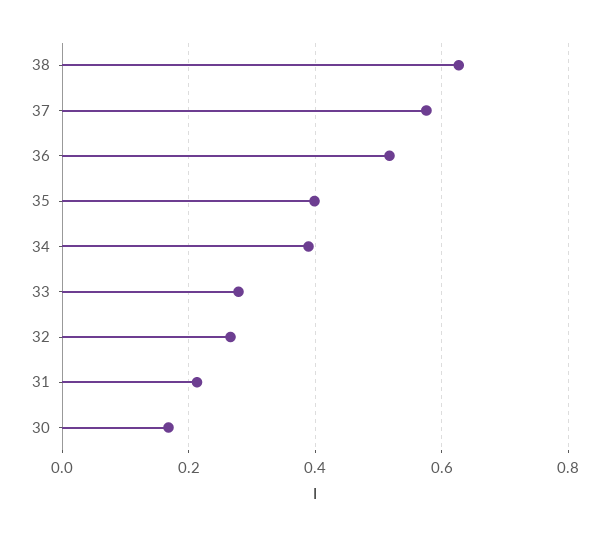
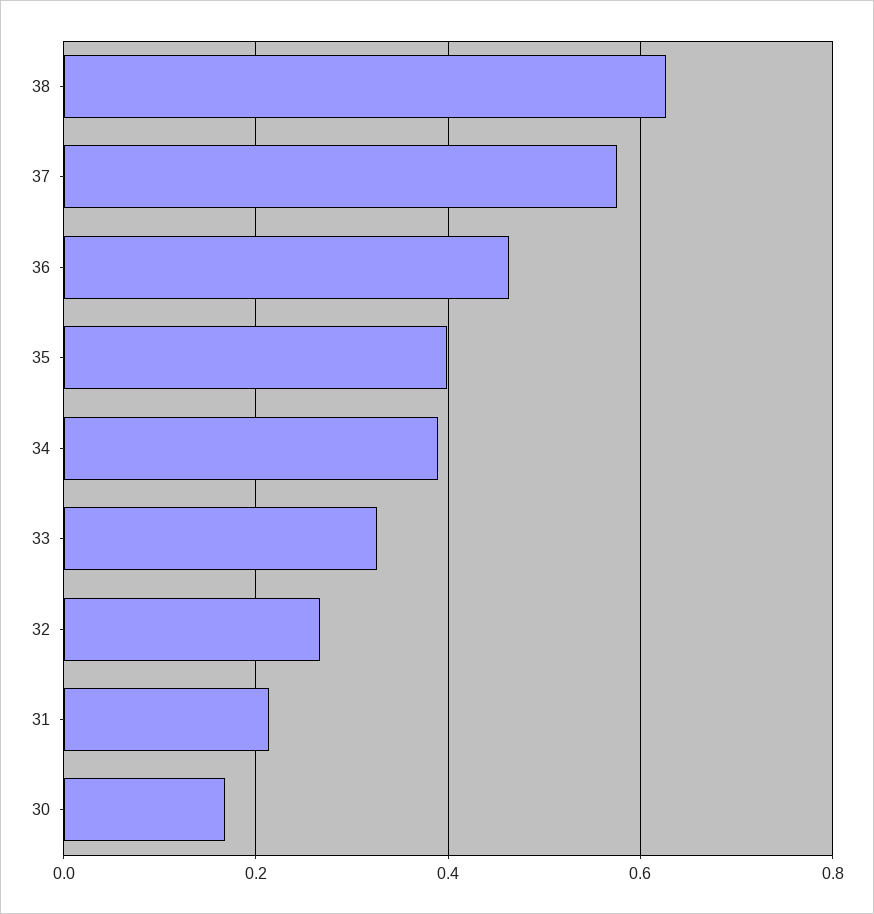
  {
    "38": 0.62,
    "37": 0.58,
-   "36": 0.52,
+   "36": 0.46,
    "35": 0.4,
    "34": 0.38,
-   "33": 0.28,
+   "33": 0.32,
    "32": 0.26,
    "31": 0.22,
    "30": 0.16
  }

